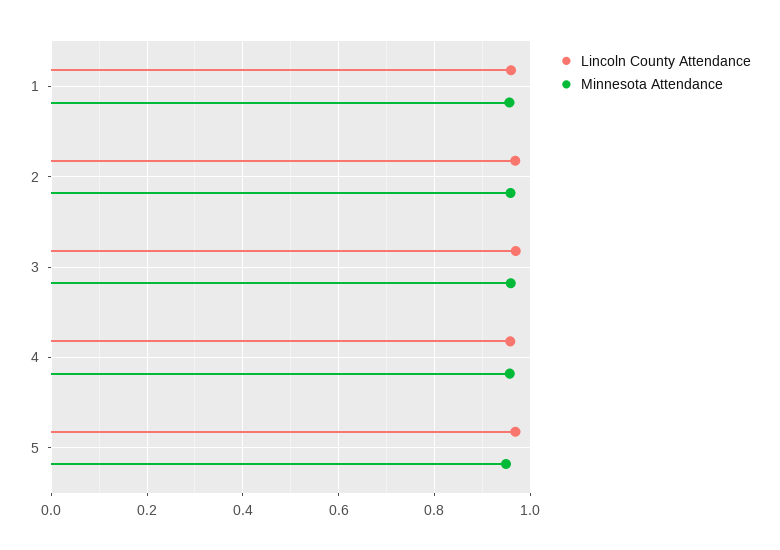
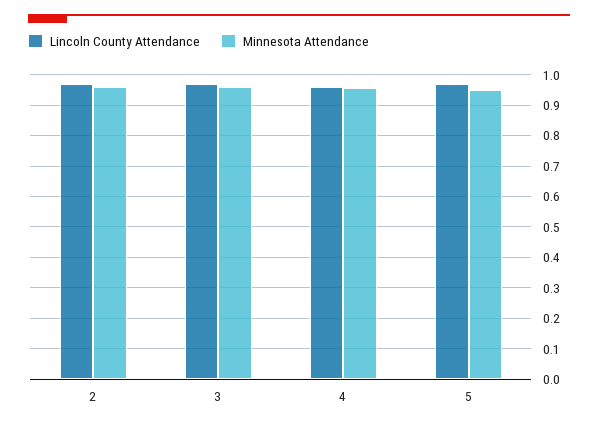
  {
    "Lincoln County Attendance": {
-     "1": 0.96,
      "2": 0.96,
      "3": 0.96,
      "4": 0.96,
      "5": 0.96
    },
    "Minnesota Attendance": {
-     "1": 0.96,
      "2": 0.96,
      "3": 0.96,
      "4": 0.96,
      "5": 0.94
    }
  }

